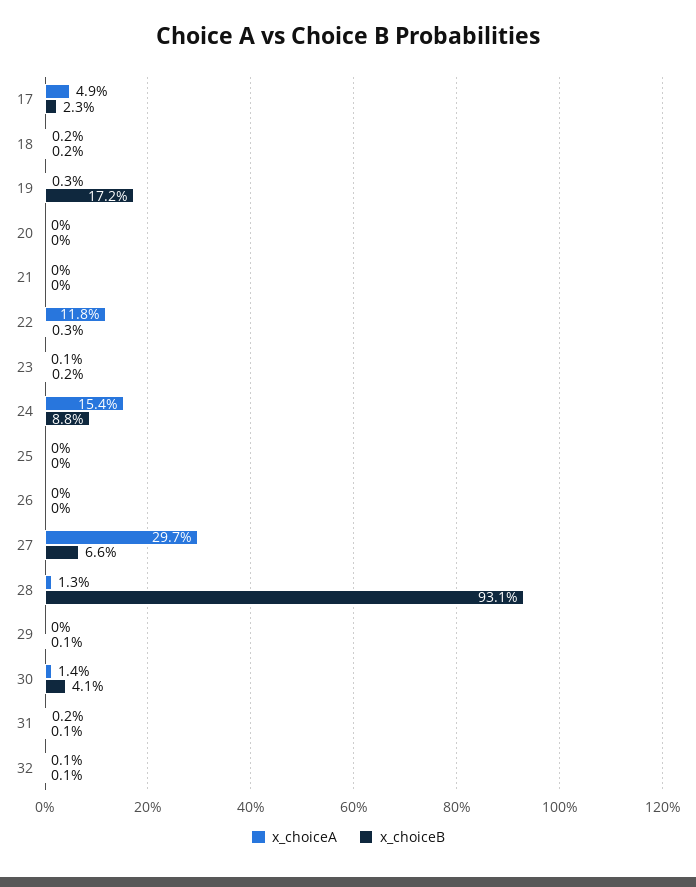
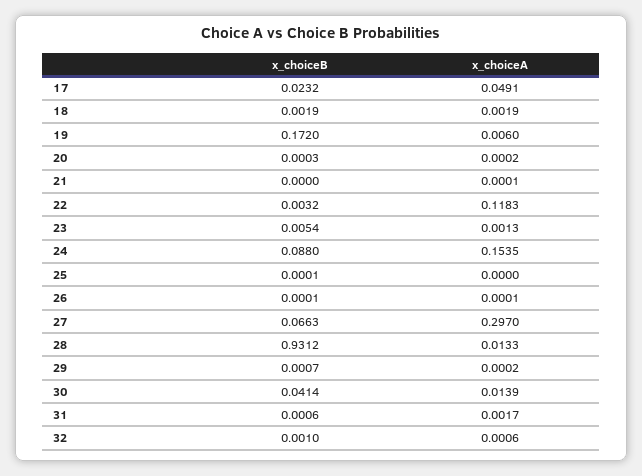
  {
    "x_choiceA": {
      "17": 0.0491,
      "18": 0.0019,
-     "19": 0.003,
+     "19": 0.006,
      "20": 0.0002,
      "21": 0.0001,
      "22": 0.1183,
      "23": 0.0013,
      "24": 0.1535,
      "25": 0,
      "26": 0.0001,
      "27": 0.297,
      "28": 0.0133,
      "29": 0.0002,
      "30": 0.0139,
      "31": 0.0017,
      "32": 0.0006
    },
    "x_choiceB": {
      "17": 0.0232,
      "18": 0.0019,
      "19": 0.172,
      "20": 0.0003,
      "21": 0,
      "22": 0.0032,
-     "23": 0.002,
+     "23": 0.0054,
      "24": 0.088,
      "25": 0.0001,
      "26": 0.0001,
      "27": 0.0663,
      "28": 0.9312,
      "29": 0.0007,
      "30": 0.0414,
      "31": 0.0006,
      "32": 0.001
    }
  }

